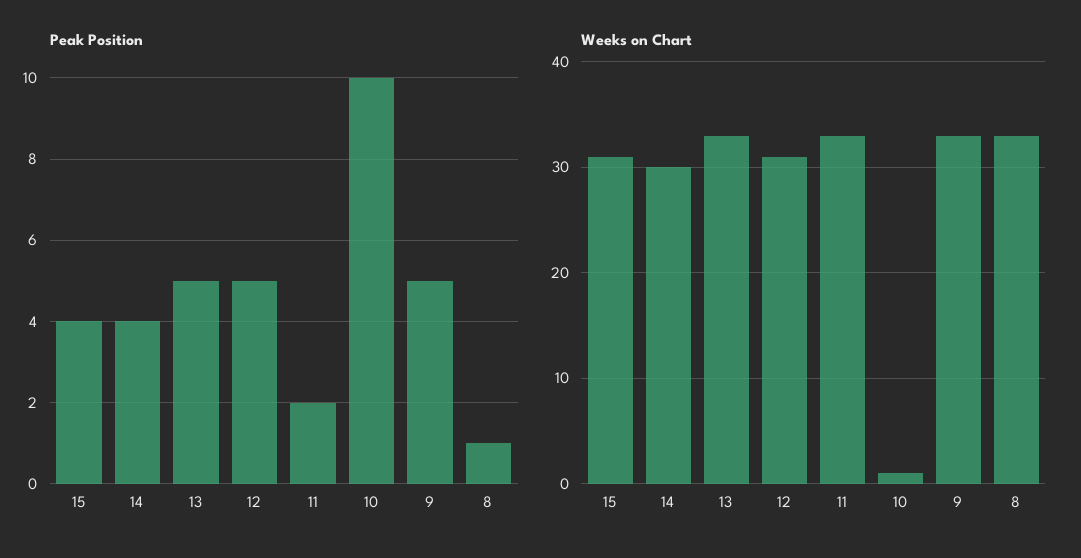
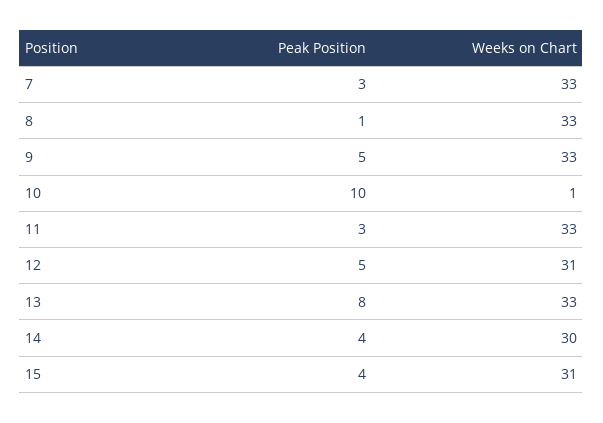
  {
    "Peak Position": {
      "15": 4,
      "14": 4,
-     "13": 5,
+     "13": 8,
      "12": 5,
-     "11": 2,
+     "11": 3,
      "10": 10,
      "9": 5,
-     "8": 1
+     "8": 1,
+     "7": 3
    },
    "Weeks on Chart": {
      "15": 31,
      "14": 30,
      "13": 33,
      "12": 31,
      "11": 33,
      "10": 1,
      "9": 33,
-     "8": 33
+     "8": 33,
+     "7": 33
    }
  }

